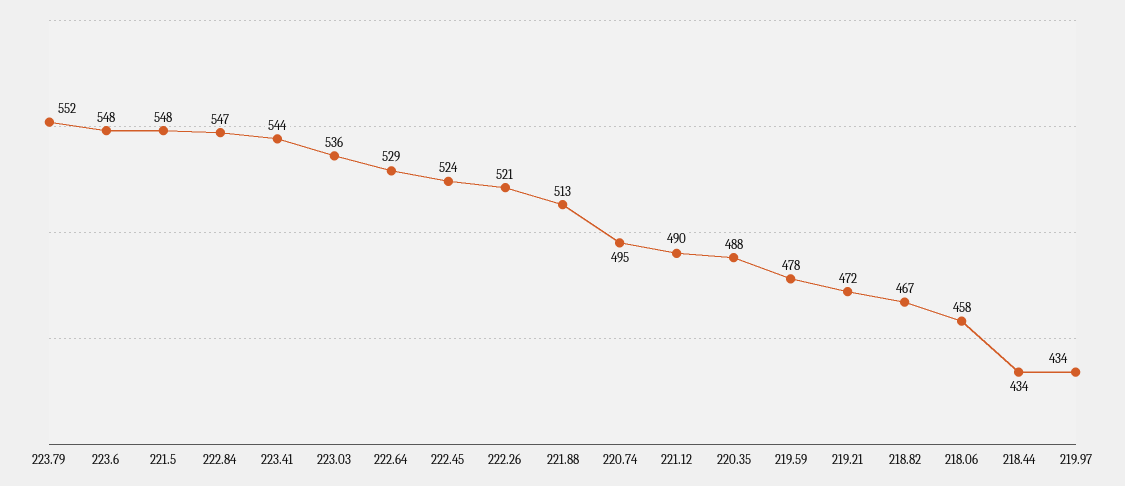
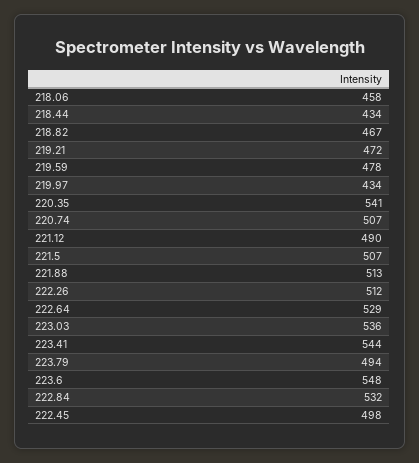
  {
-   "223.79": 552,
+   "223.79": 494,
    "223.6": 548,
-   "221.5": 548,
+   "221.5": 507,
-   "222.84": 547,
+   "222.84": 532,
    "223.41": 544,
    "223.03": 536,
    "222.64": 529,
-   "222.45": 524,
+   "222.45": 498,
-   "222.26": 521,
+   "222.26": 512,
    "221.88": 513,
-   "220.74": 495,
+   "220.74": 507,
    "221.12": 490,
-   "220.35": 488,
+   "220.35": 541,
    "219.59": 478,
    "219.21": 472,
    "218.82": 467,
    "218.06": 458,
    "218.44": 434,
    "219.97": 434
  }

